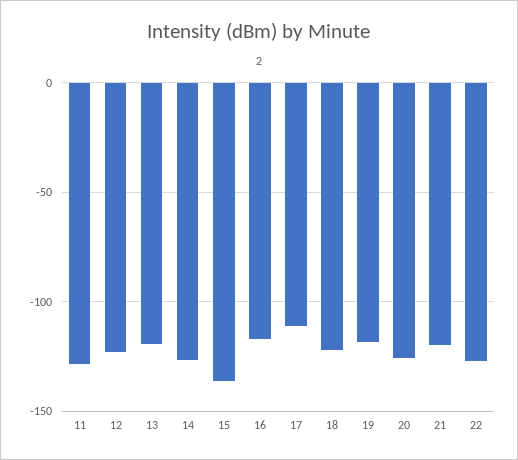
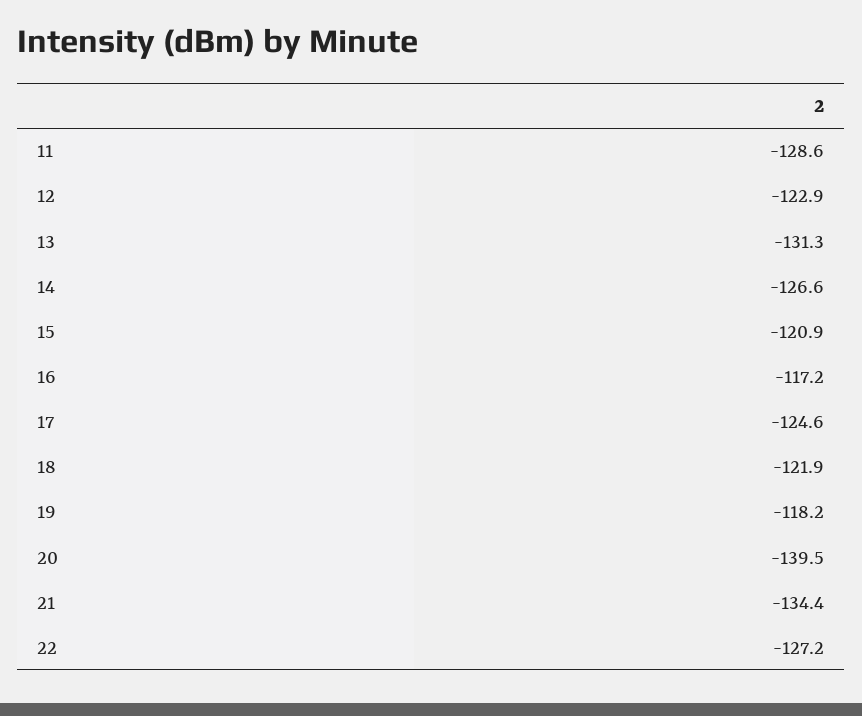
  {
    "11": -128.6,
    "12": -122.9,
-   "13": -120,
+   "13": -131.3,
    "14": -126.6,
-   "15": -135,
+   "15": -120.9,
    "16": -117.2,
-   "17": -110,
+   "17": -124.6,
    "18": -121.9,
    "19": -118.2,
-   "20": -125,
+   "20": -139.5,
-   "21": -120,
+   "21": -134.4,
    "22": -127.2
  }

